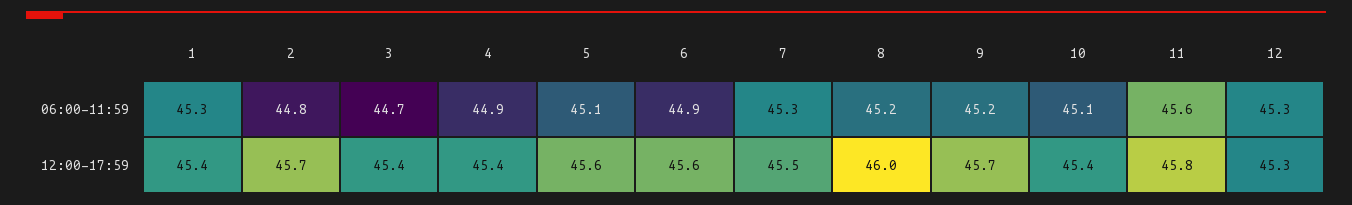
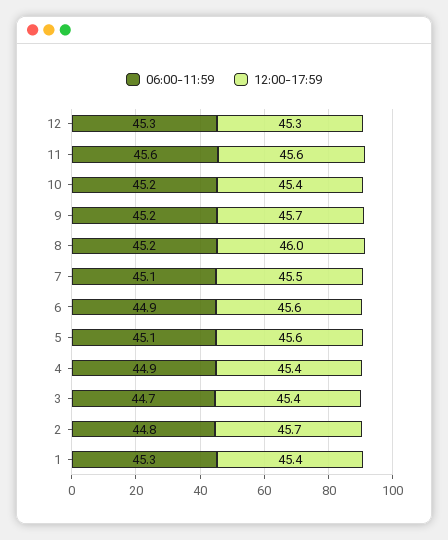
  {
    "06:00-11:59": {
      "1": 45.3,
      "2": 44.8,
      "3": 44.7,
      "4": 44.9,
      "5": 45.1,
      "6": 44.9,
-     "7": 45.3,
+     "7": 45.1,
      "8": 45.2,
      "9": 45.2,
-     "10": 45.1,
+     "10": 45.2,
      "11": 45.6,
      "12": 45.3
    },
    "12:00-17:59": {
      "1": 45.4,
      "2": 45.7,
      "3": 45.4,
      "4": 45.4,
      "5": 45.6,
      "6": 45.6,
      "7": 45.5,
      "8": 46,
      "9": 45.7,
      "10": 45.4,
-     "11": 45.8,
+     "11": 45.6,
      "12": 45.3
    }
  }

